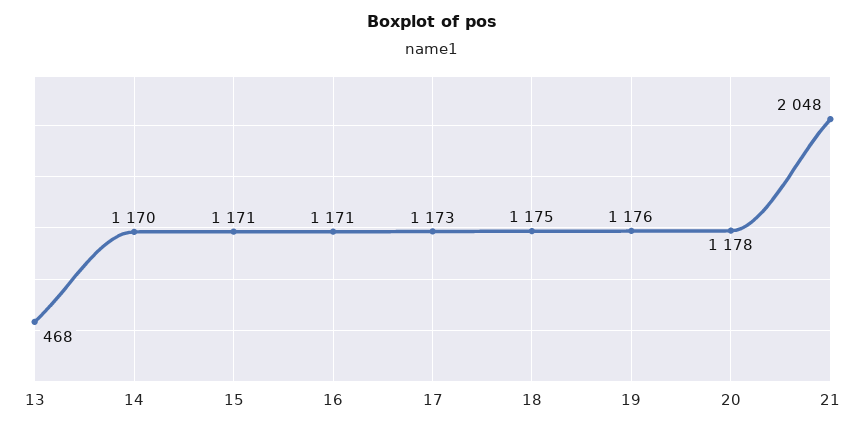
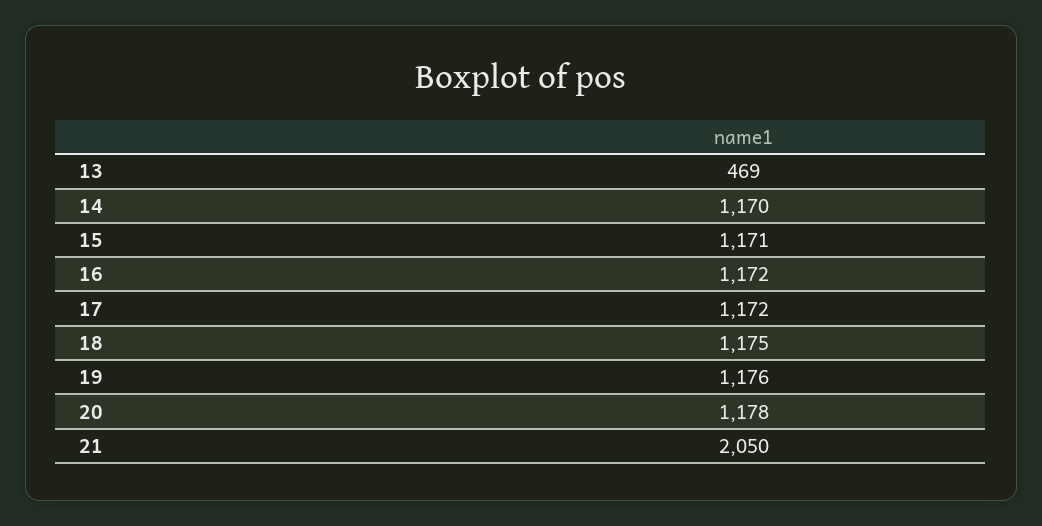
  {
-   "13": 468,
+   "13": 469,
    "14": 1170,
    "15": 1171,
-   "16": 1171,
+   "16": 1172,
-   "17": 1173,
+   "17": 1172,
    "18": 1175,
    "19": 1176,
    "20": 1178,
-   "21": 2048
+   "21": 2050
  }

